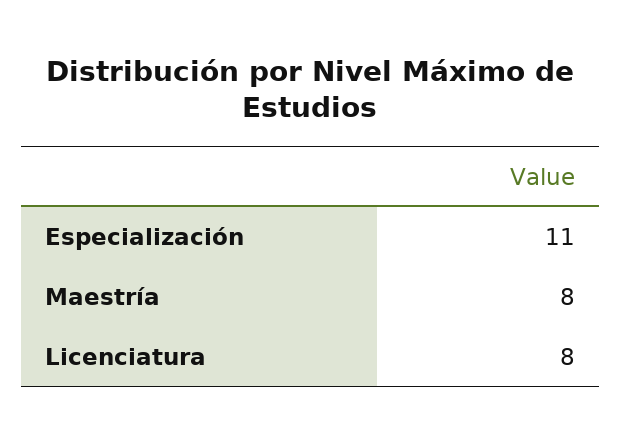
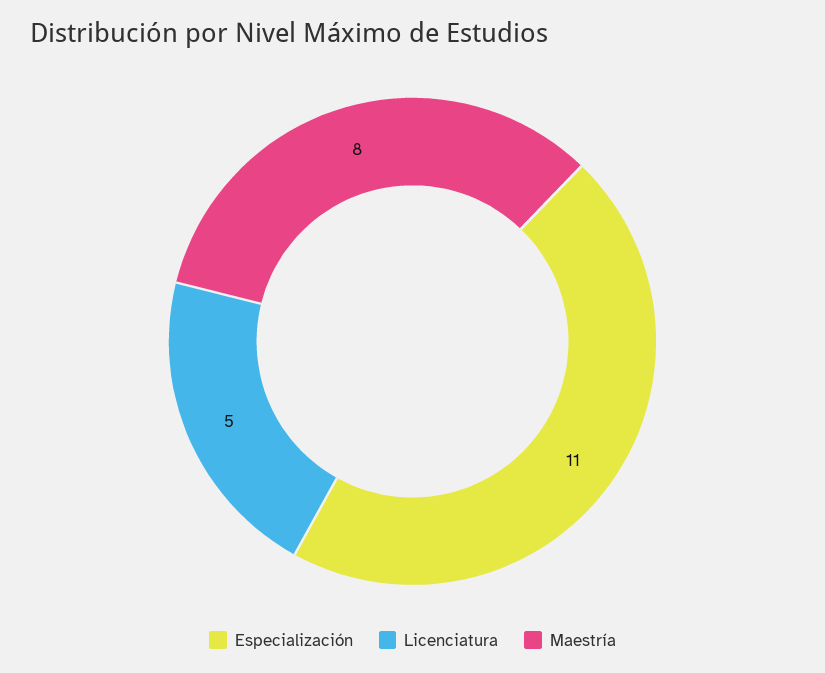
  {
    "Especialización": 11,
    "Maestría": 8,
-   "Licenciatura": 8
+   "Licenciatura": 5
  }

